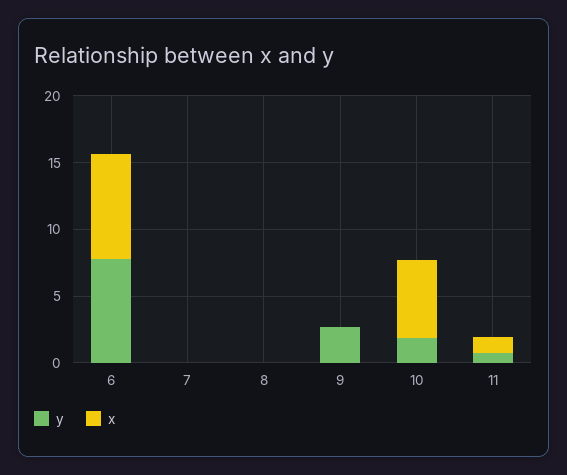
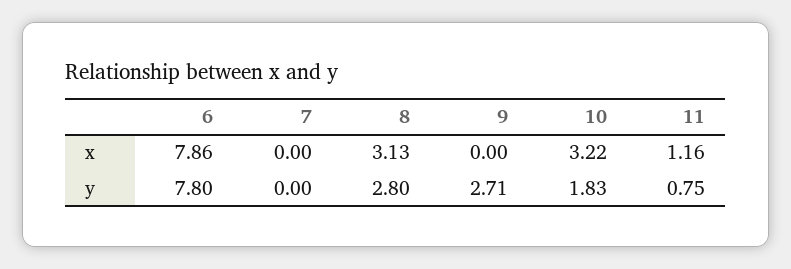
  {
    "y": {
      "6": 7.8,
      "7": 0,
-     "8": 0,
+     "8": 2.8,
      "9": 2.71,
      "10": 1.83,
      "11": 0.75
    },
    "x": {
      "6": 7.86,
      "7": 0,
-     "8": 0,
+     "8": 3.13,
      "9": 0,
-     "10": 6,
+     "10": 3.22,
      "11": 1.16
    }
  }

